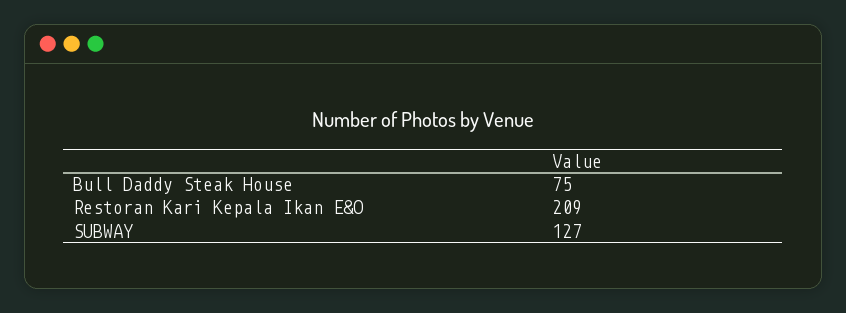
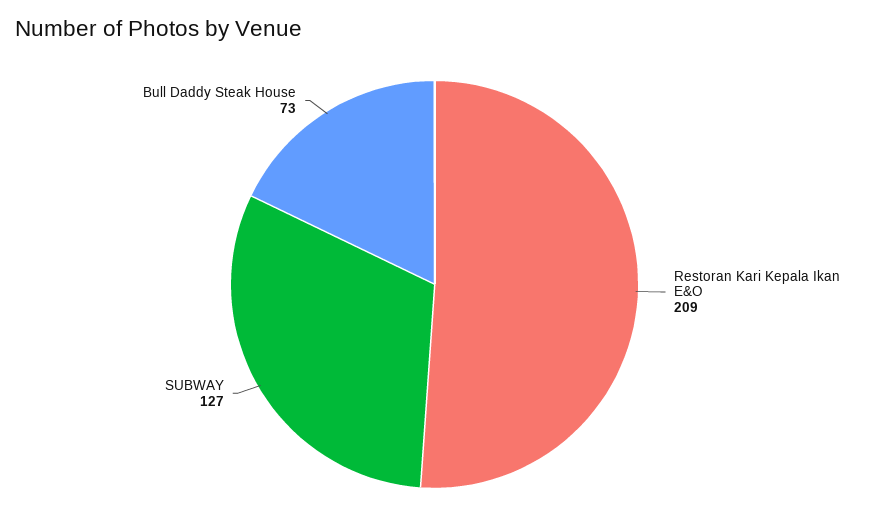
  {
-   "Bull Daddy Steak House": 75,
+   "Bull Daddy Steak House": 73,
    "Restoran Kari Kepala Ikan E&O": 209,
    "SUBWAY": 127
  }

